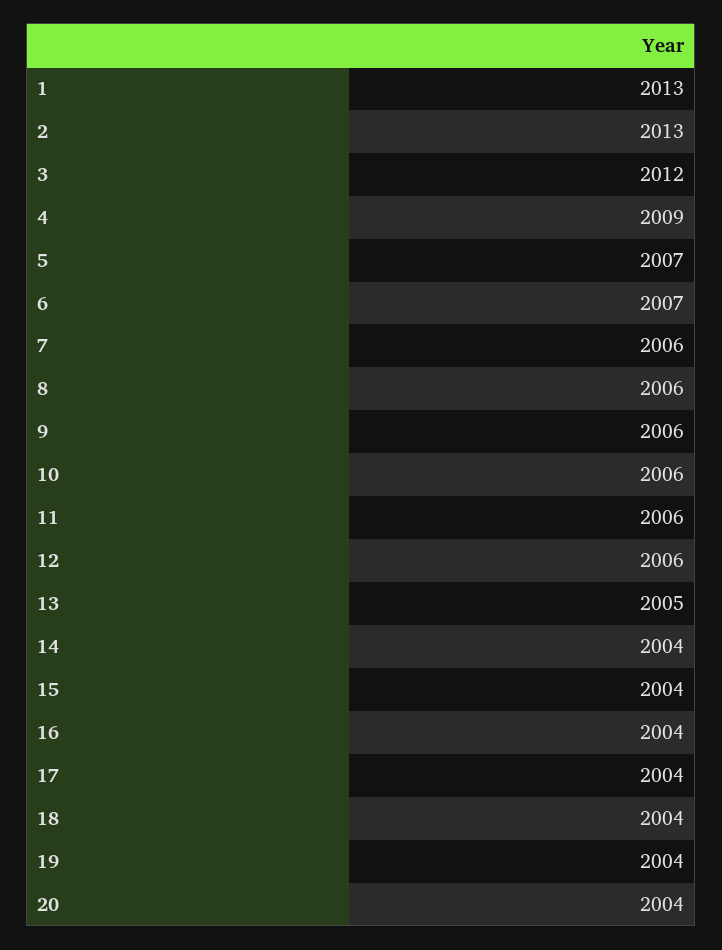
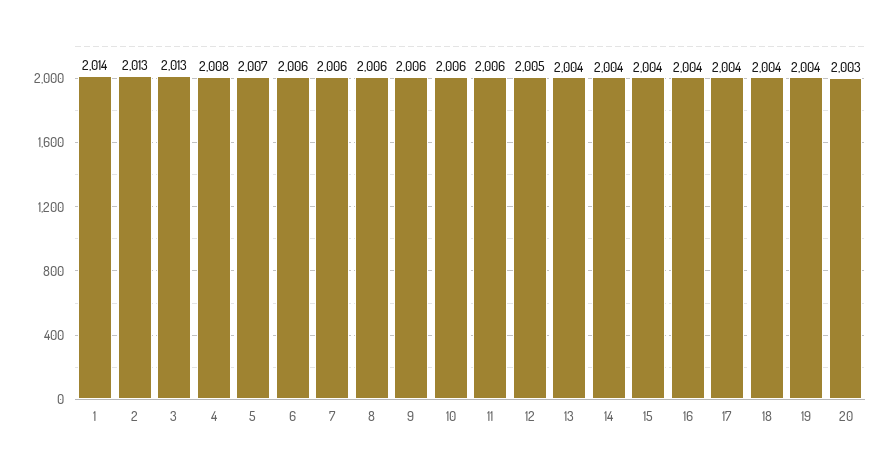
  {
-   "1": 2013,
+   "1": 2014,
    "2": 2013,
-   "3": 2012,
+   "3": 2013,
-   "4": 2009,
+   "4": 2008,
    "5": 2007,
-   "6": 2007,
+   "6": 2006,
    "7": 2006,
    "8": 2006,
    "9": 2006,
    "10": 2006,
    "11": 2006,
-   "12": 2006,
+   "12": 2005,
-   "13": 2005,
+   "13": 2004,
    "14": 2004,
    "15": 2004,
    "16": 2004,
    "17": 2004,
    "18": 2004,
    "19": 2004,
-   "20": 2004
+   "20": 2003
  }

